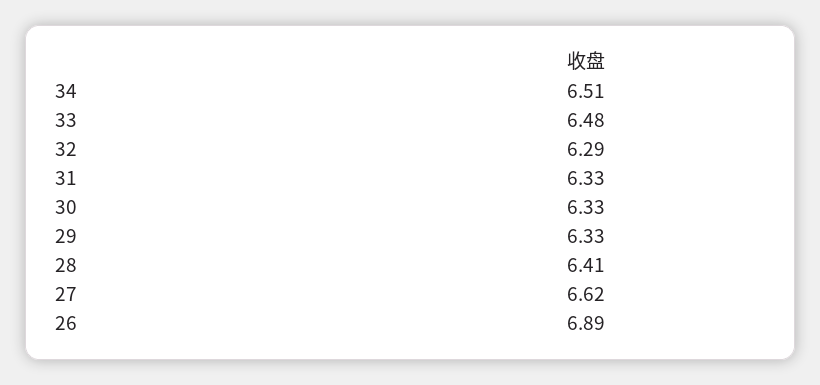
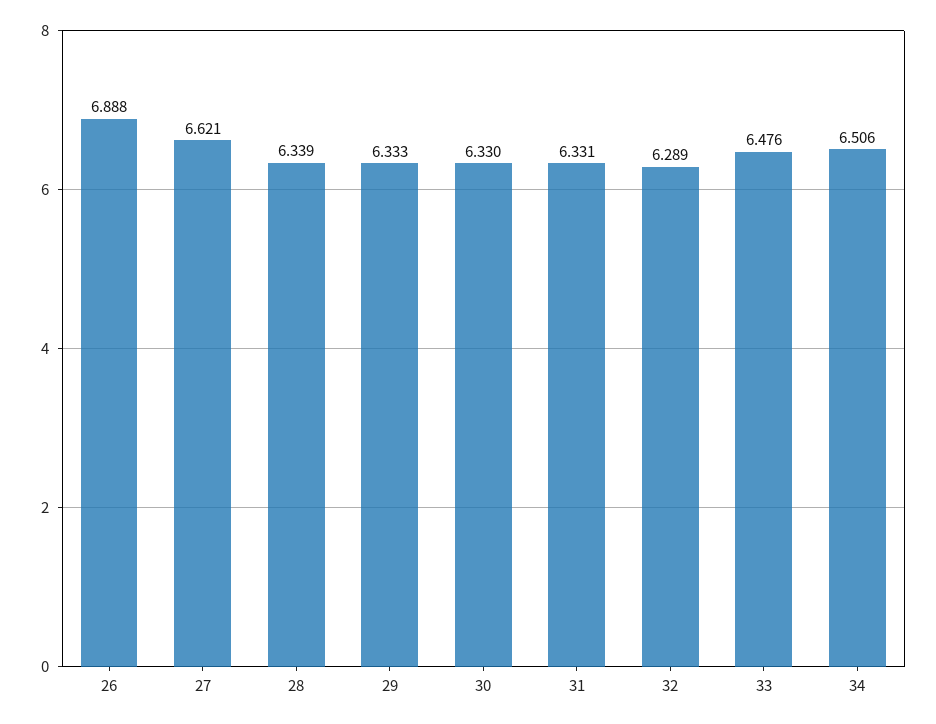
  {
    "34": 6.506,
    "33": 6.476,
    "32": 6.289,
    "31": 6.331,
    "30": 6.33,
    "29": 6.333,
-   "28": 6.41,
+   "28": 6.339,
    "27": 6.621,
    "26": 6.888
  }

